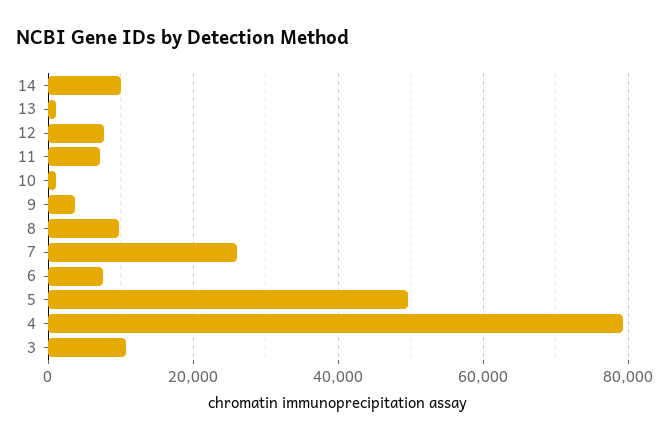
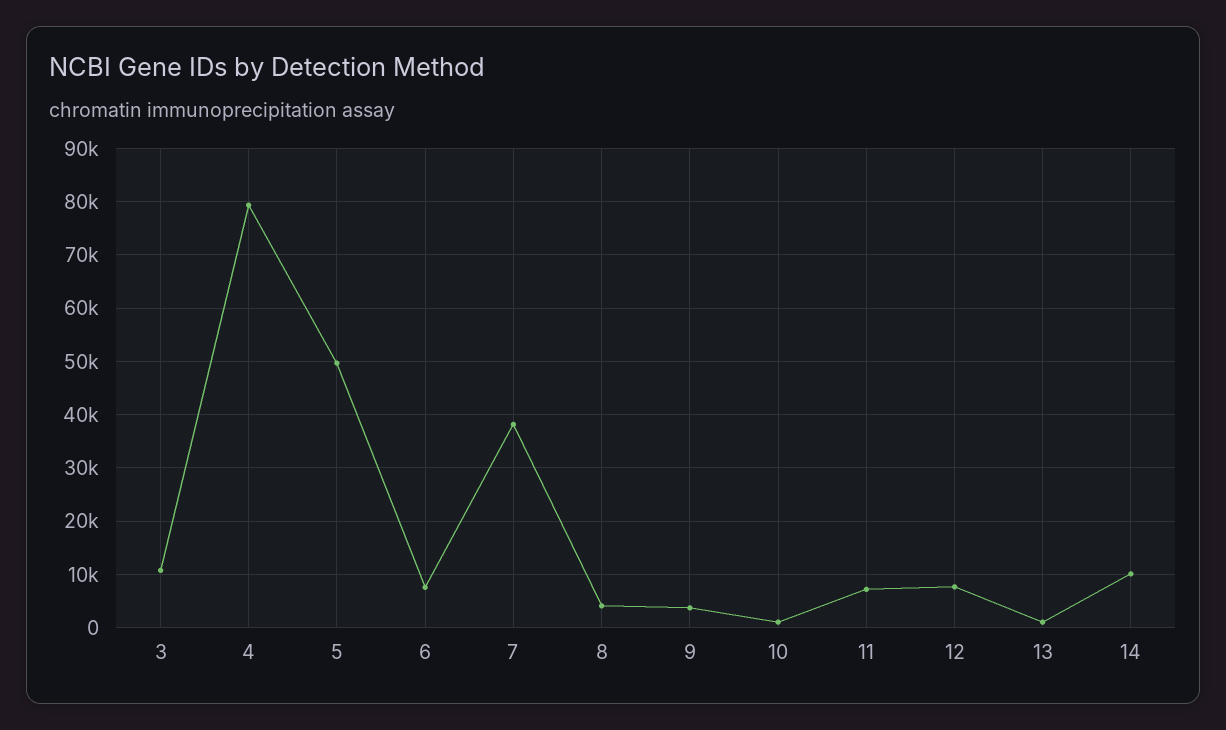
  {
    "14": 10000,
    "13": 2000,
    "12": 8000,
    "11": 8000,
    "10": 2000,
    "9": 4000,
-   "8": 10000,
+   "8": 4000,
-   "7": 26000,
+   "7": 38000,
    "6": 8000,
    "5": 50000,
    "4": 80000,
    "3": 10000
  }

